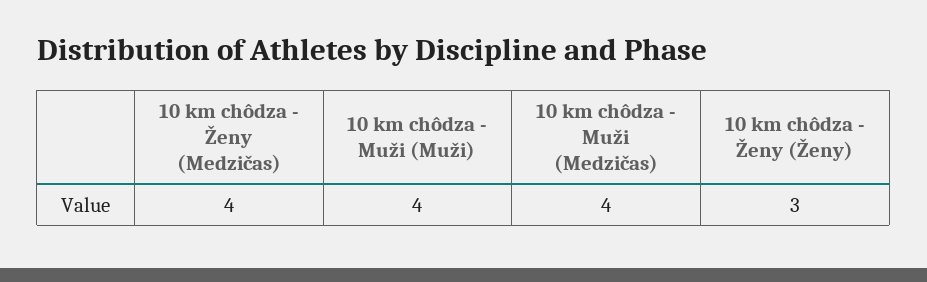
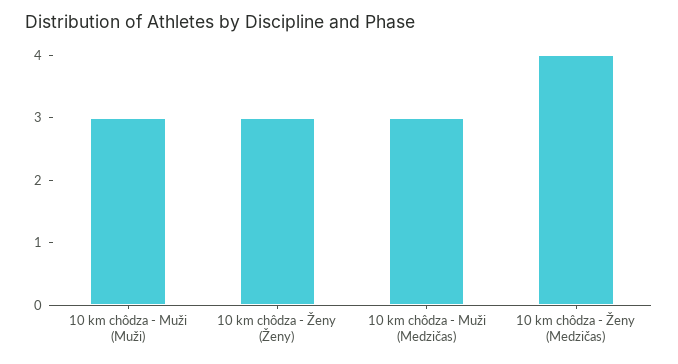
  {
    "10 km chôdza - Ženy (Medzičas)": 4,
-   "10 km chôdza - Muži (Muži)": 4,
+   "10 km chôdza - Muži (Muži)": 3,
-   "10 km chôdza - Muži (Medzičas)": 4,
+   "10 km chôdza - Muži (Medzičas)": 3,
    "10 km chôdza - Ženy (Ženy)": 3
  }

